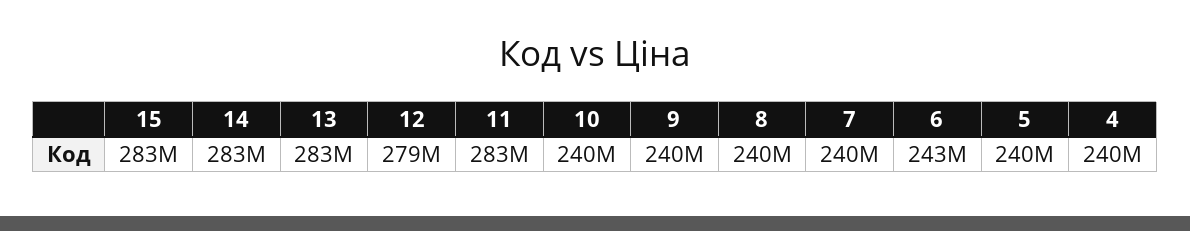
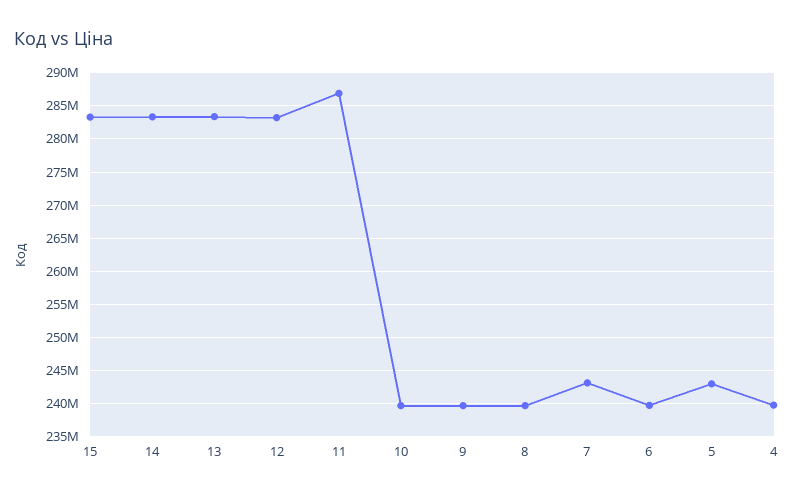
  {
    "15": 283000000,
    "14": 283000000,
    "13": 283000000,
-   "12": 279000000,
+   "12": 283000000,
-   "11": 283000000,
+   "11": 287000000,
    "10": 240000000,
    "9": 240000000,
    "8": 240000000,
-   "7": 240000000,
+   "7": 243000000,
-   "6": 243000000,
+   "6": 240000000,
-   "5": 240000000,
+   "5": 243000000,
    "4": 240000000
  }

